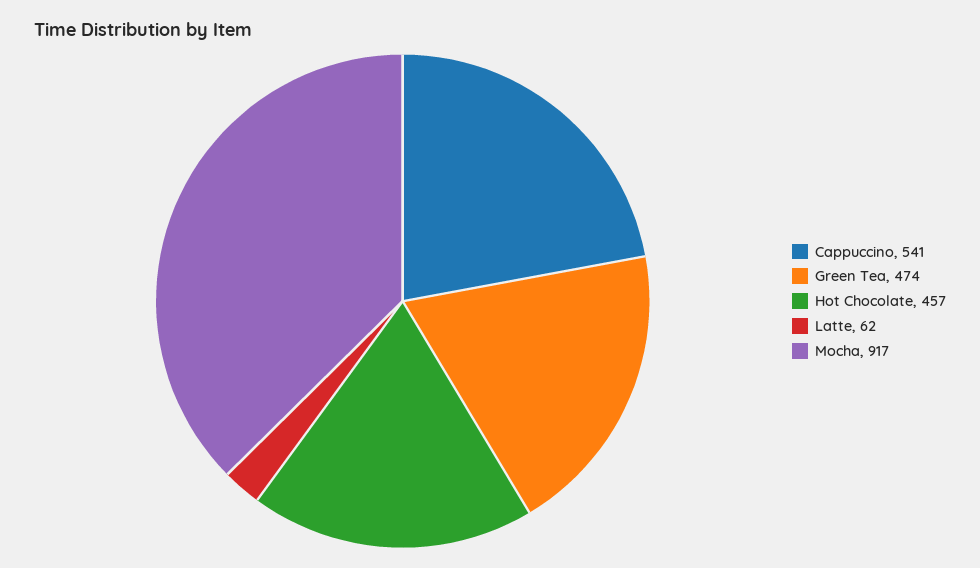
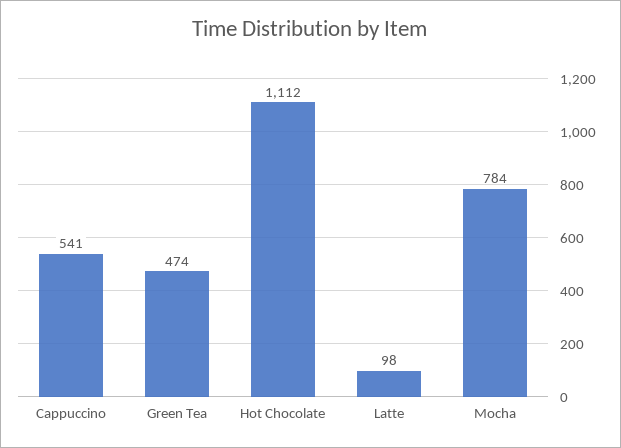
  {
    "Cappuccino": 541,
    "Green Tea": 474,
-   "Hot Chocolate": 457,
+   "Hot Chocolate": 1112,
-   "Latte": 62,
+   "Latte": 98,
-   "Mocha": 917
+   "Mocha": 784
  }

